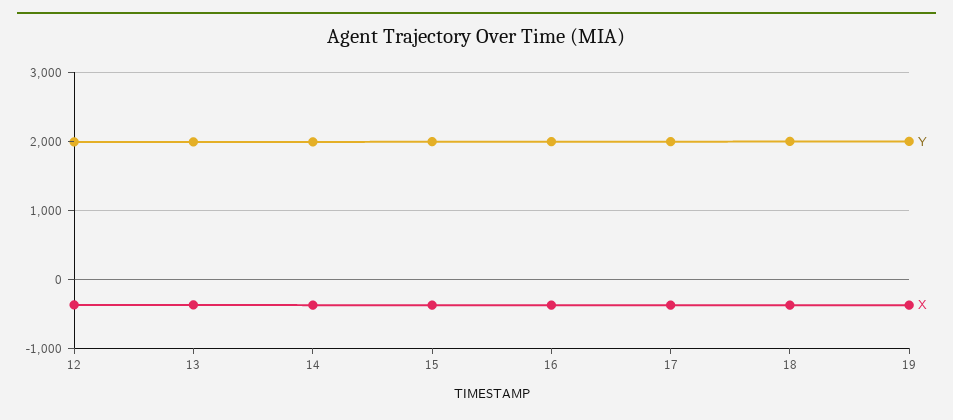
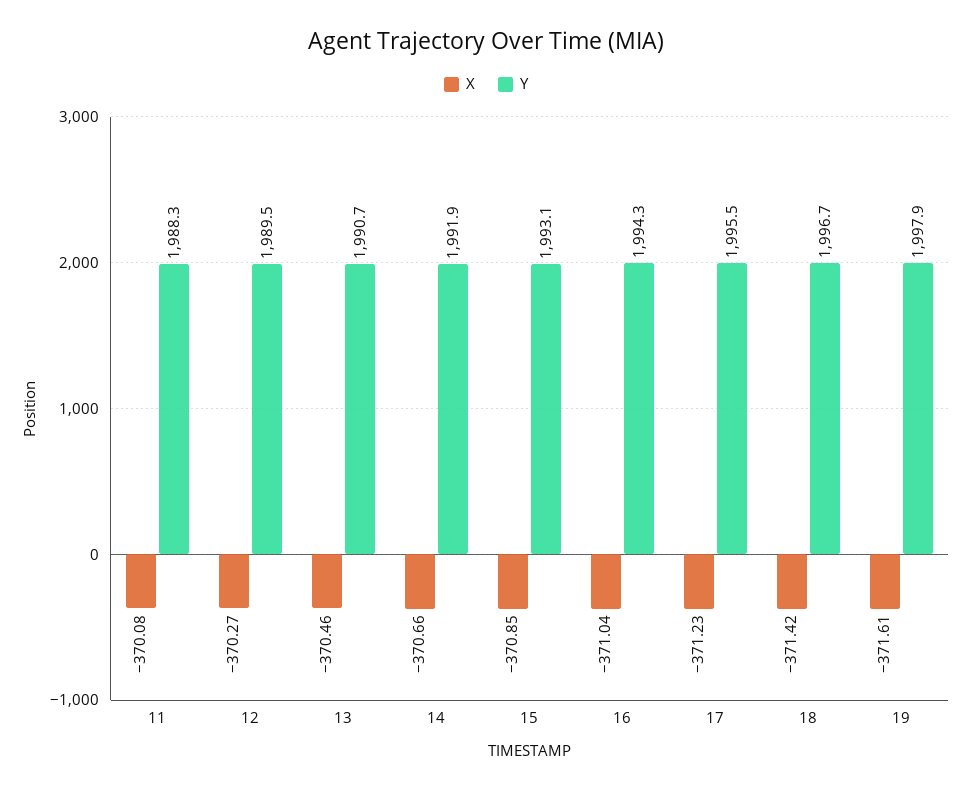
  {
    "Y": {
      "12": 1989.5,
      "13": 1990.7,
      "14": 1991.9,
      "15": 1993.1,
      "16": 1994.3,
      "17": 1995.5,
      "18": 1996.7,
-     "19": 1997.9
+     "19": 1997.9,
+     "11": 1988.3
    },
    "X": {
      "12": -370.27,
      "13": -370.46,
      "14": -370.66,
      "15": -370.85,
      "16": -371.04,
      "17": -371.23,
      "18": -371.42,
-     "19": -371.61
+     "19": -371.61,
+     "11": -370.08
    }
  }

